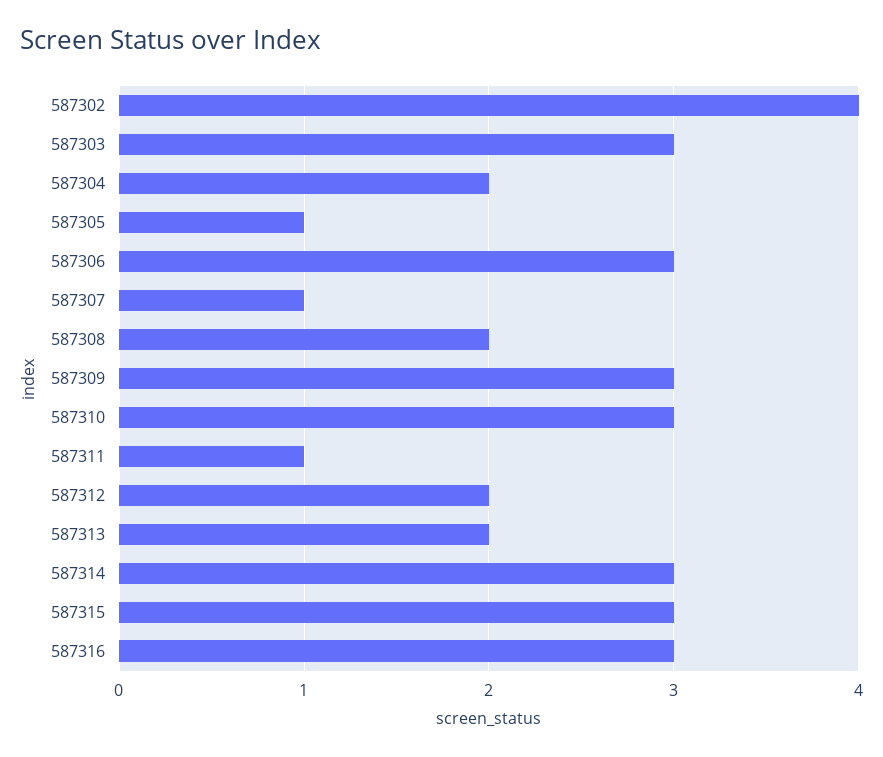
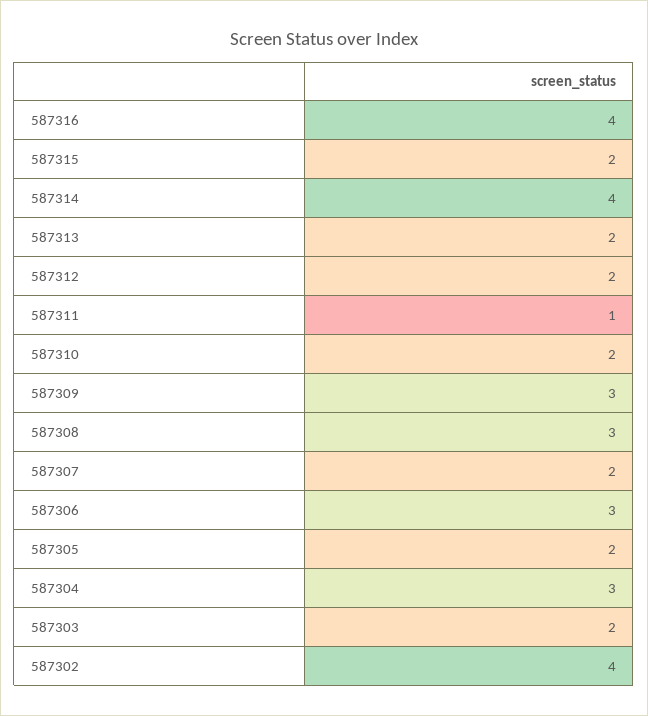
  {
    "587302": 4,
-   "587303": 3,
+   "587303": 2,
-   "587304": 2,
+   "587304": 3,
-   "587305": 1,
+   "587305": 2,
    "587306": 3,
-   "587307": 1,
+   "587307": 2,
-   "587308": 2,
+   "587308": 3,
    "587309": 3,
-   "587310": 3,
+   "587310": 2,
    "587311": 1,
    "587312": 2,
    "587313": 2,
-   "587314": 3,
+   "587314": 4,
-   "587315": 3,
+   "587315": 2,
-   "587316": 3
+   "587316": 4
  }

